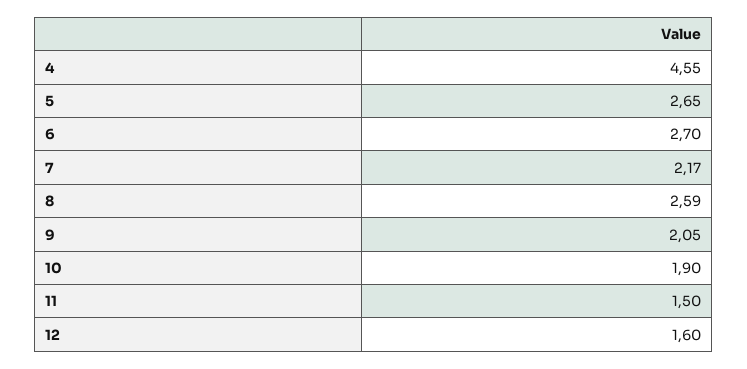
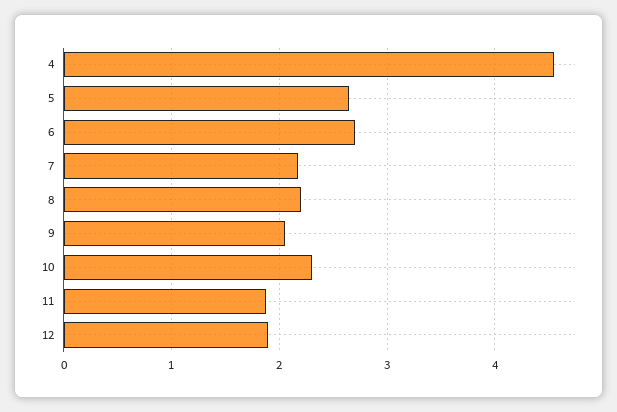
  {
    "4": 4.55,
    "5": 2.65,
    "6": 2.7,
    "7": 2.17,
-   "8": 2.59,
+   "8": 2.2,
    "9": 2.05,
-   "10": 1.9,
+   "10": 2.3,
-   "11": 1.5,
+   "11": 1.9,
-   "12": 1.6
+   "12": 1.9
  }

